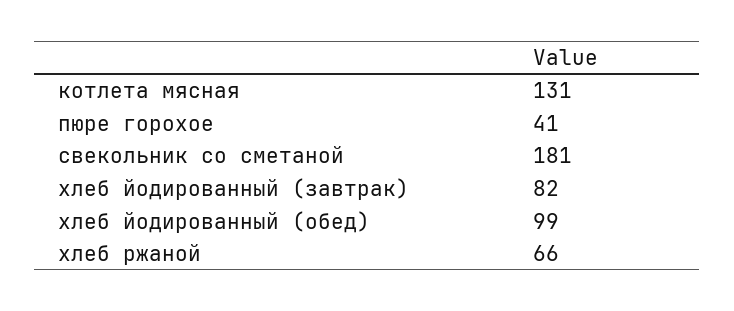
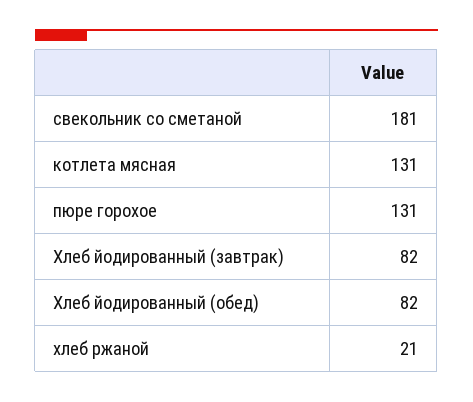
  {
    "котлета мясная": 131,
-   "пюре горохое": 41,
+   "пюре горохое": 131,
    "свекольник со сметаной": 181,
    "хлеб йодированный (завтрак)": 82,
-   "хлеб йодированный (обед)": 99,
+   "хлеб йодированный (обед)": 82,
-   "хлеб ржаной": 66
+   "хлеб ржаной": 21
  }

